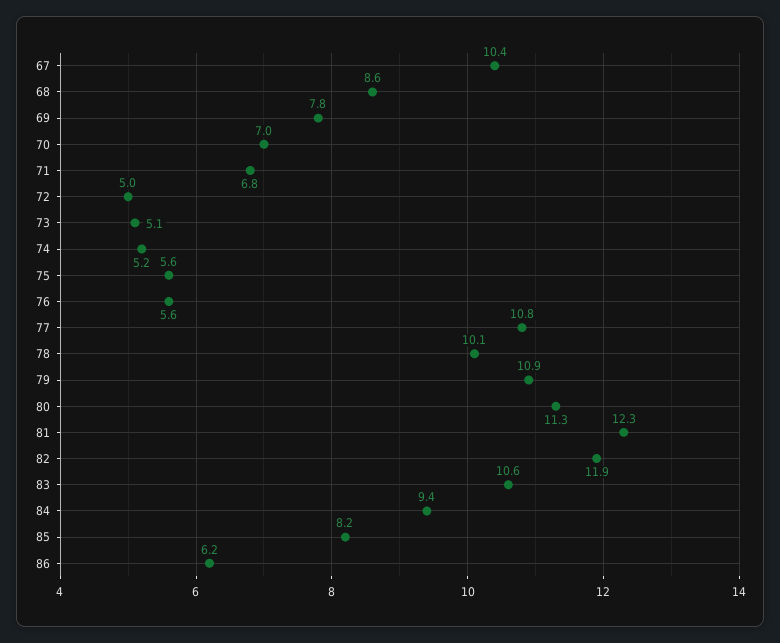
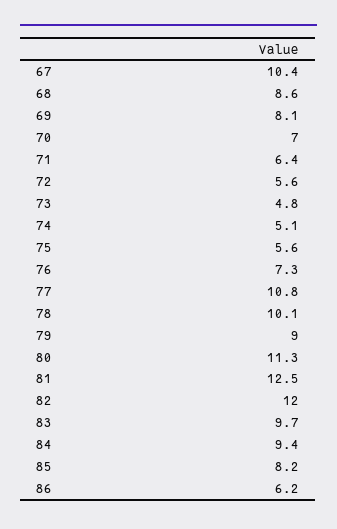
  {
    "67": 10.4,
    "68": 8.6,
-   "69": 7.8,
+   "69": 8.1,
    "70": 7,
-   "71": 6.8,
+   "71": 6.4,
-   "72": 5,
+   "72": 5.6,
-   "73": 5.1,
+   "73": 4.8,
-   "74": 5.2,
+   "74": 5.1,
    "75": 5.6,
-   "76": 5.6,
+   "76": 7.3,
    "77": 10.8,
    "78": 10.1,
-   "79": 10.9,
+   "79": 9,
    "80": 11.3,
-   "81": 12.3,
+   "81": 12.5,
-   "82": 11.9,
+   "82": 12,
-   "83": 10.6,
+   "83": 9.7,
    "84": 9.4,
    "85": 8.2,
    "86": 6.2
  }

